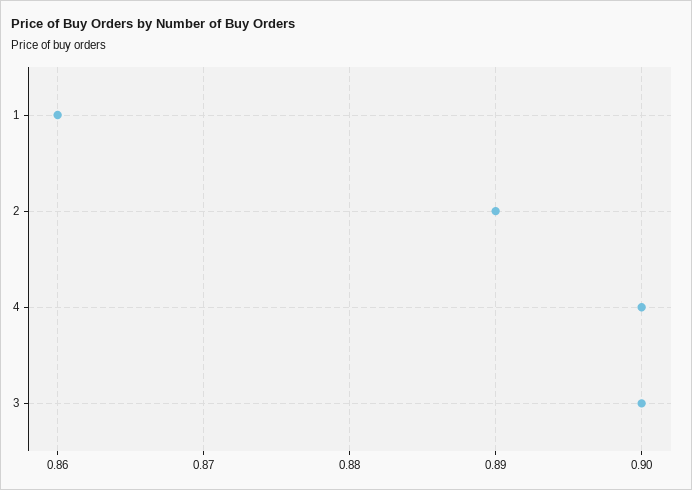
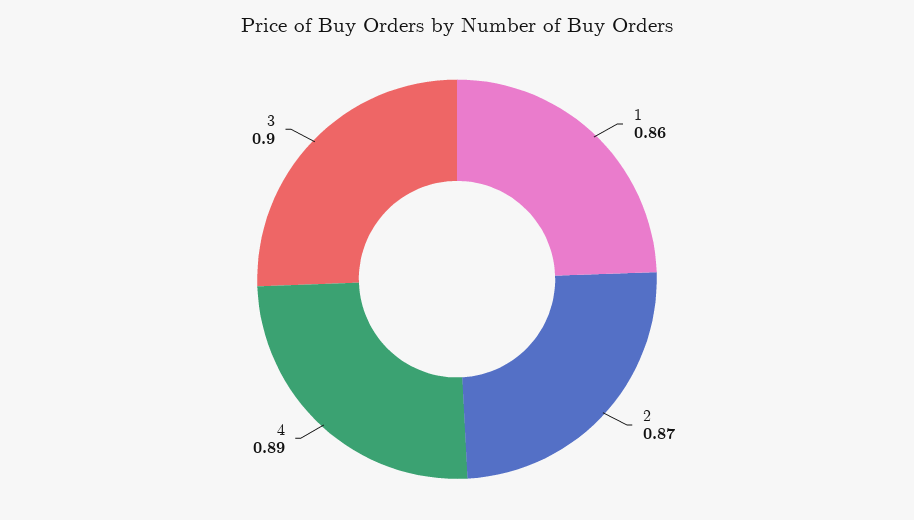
  {
    "1": 0.86,
-   "2": 0.89,
+   "2": 0.87,
-   "4": 0.9,
+   "4": 0.89,
    "3": 0.9
  }

